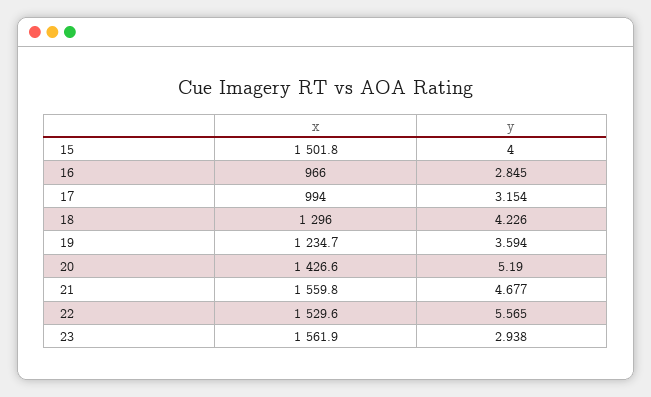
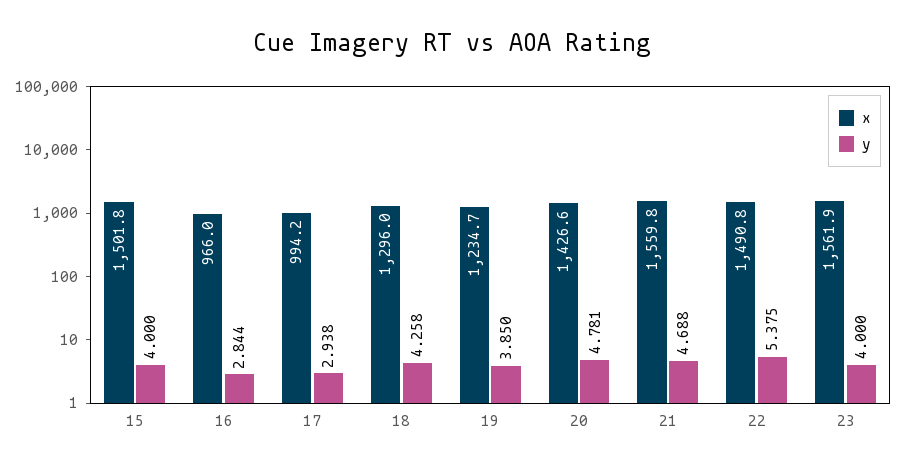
  {
    "x": {
      "15": 1501.8,
      "16": 966,
-     "17": 994,
+     "17": 994.2,
      "18": 1296,
      "19": 1234.7,
      "20": 1426.6,
      "21": 1559.8,
-     "22": 1529.6,
+     "22": 1490.8,
      "23": 1561.9
    },
    "y": {
      "15": 4,
-     "16": 2.845,
+     "16": 2.844,
-     "17": 3.154,
+     "17": 2.938,
-     "18": 4.226,
+     "18": 4.258,
-     "19": 3.594,
+     "19": 3.85,
-     "20": 5.19,
+     "20": 4.781,
-     "21": 4.677,
+     "21": 4.688,
-     "22": 5.565,
+     "22": 5.375,
-     "23": 2.938
+     "23": 4
    }
  }

